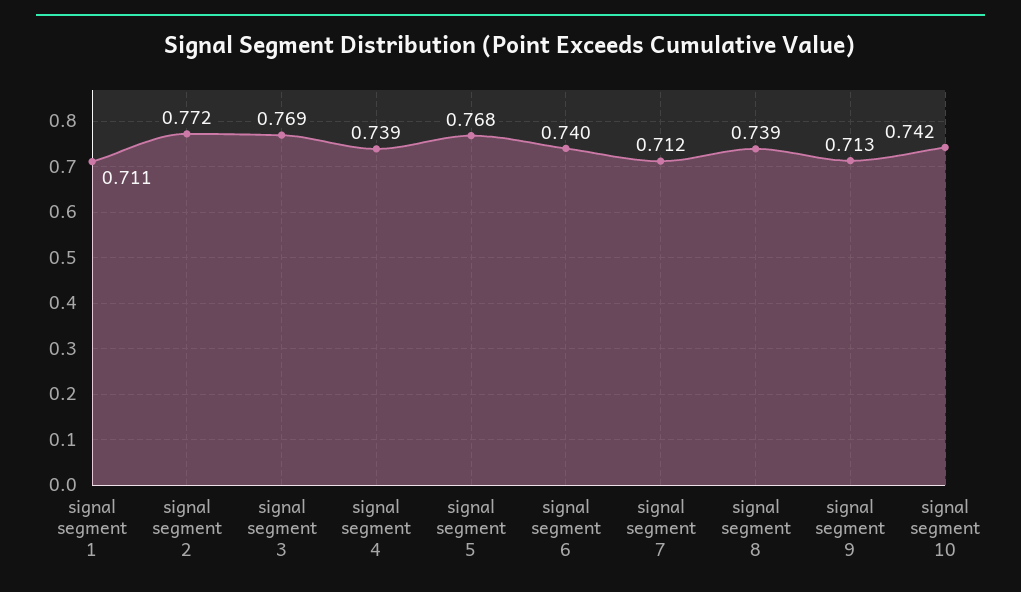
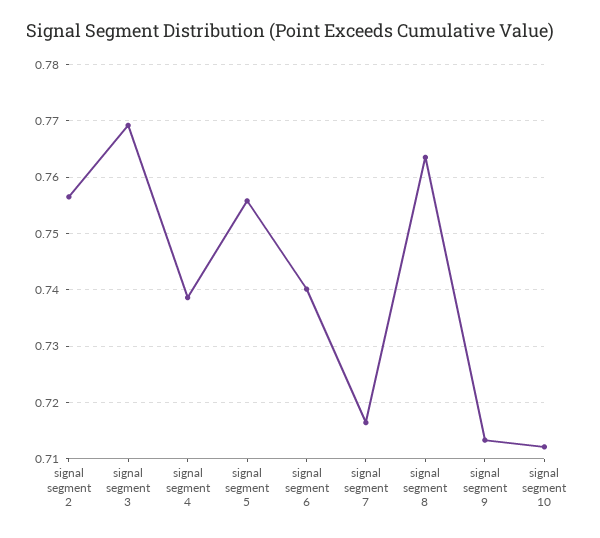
  {
-   "signal segment 1": 0.711,
-   "signal segment 2": 0.772,
+   "signal segment 2": 0.756,
    "signal segment 3": 0.769,
    "signal segment 4": 0.739,
-   "signal segment 5": 0.768,
+   "signal segment 5": 0.756,
    "signal segment 6": 0.74,
-   "signal segment 7": 0.712,
+   "signal segment 7": 0.716,
-   "signal segment 8": 0.739,
+   "signal segment 8": 0.764,
    "signal segment 9": 0.713,
-   "signal segment 10": 0.742
+   "signal segment 10": 0.712
  }

